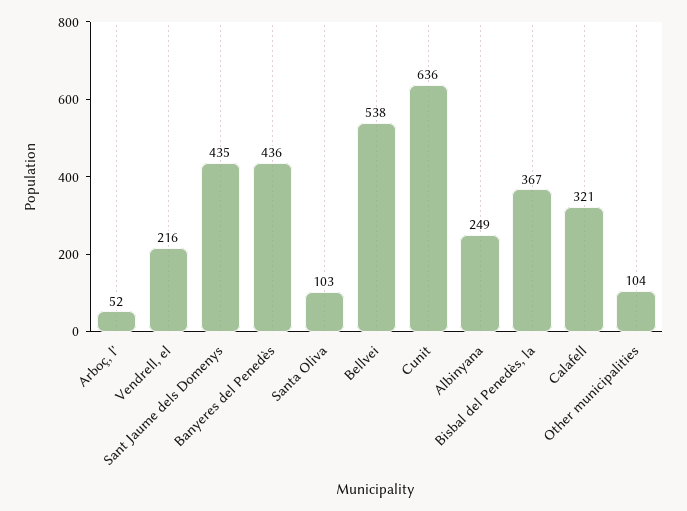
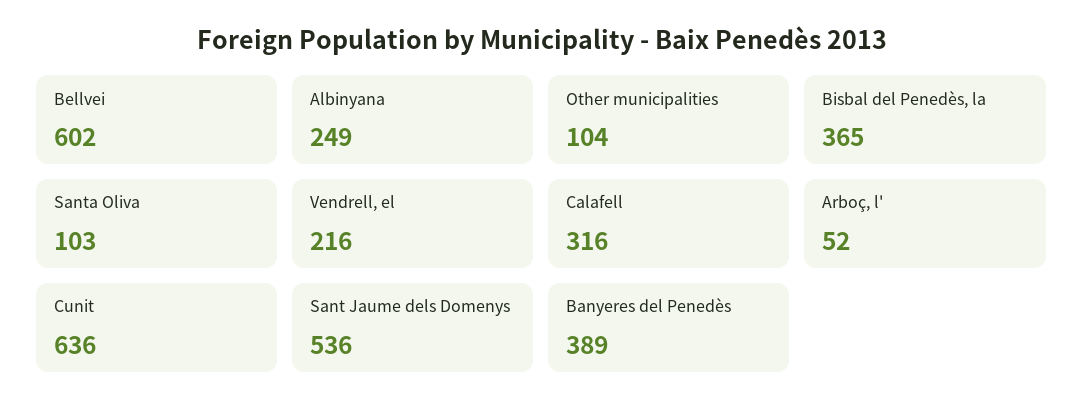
  {
    "Arboç, l'": 52,
    "Vendrell, el": 216,
-   "Sant Jaume dels Domenys": 435,
+   "Sant Jaume dels Domenys": 536,
-   "Banyeres del Penedès": 436,
+   "Banyeres del Penedès": 389,
    "Santa Oliva": 103,
-   "Bellvei": 538,
+   "Bellvei": 602,
    "Cunit": 636,
    "Albinyana": 249,
-   "Bisbal del Penedès, la": 367,
+   "Bisbal del Penedès, la": 365,
-   "Calafell": 321,
+   "Calafell": 316,
    "Other municipalities": 104
  }

